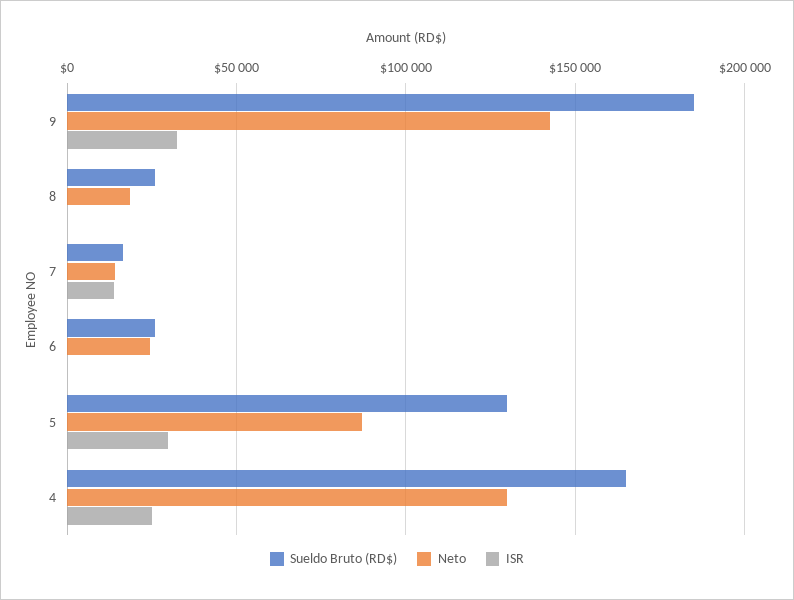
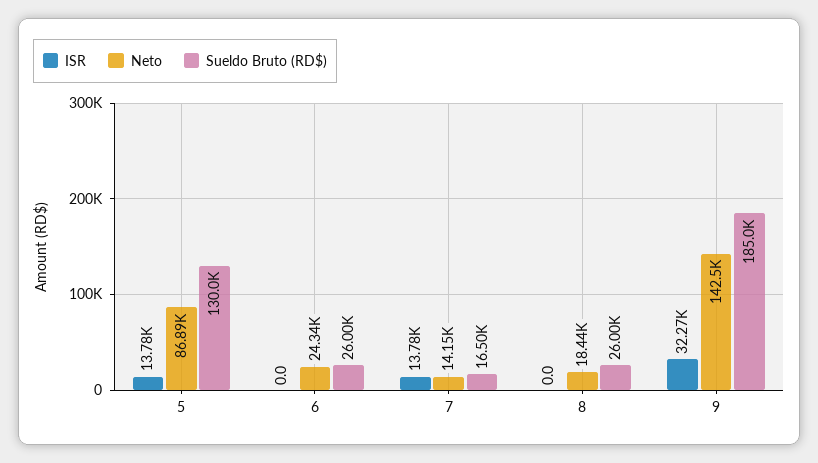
  {
    "Sueldo Bruto (RD$)": {
      "9": 185000,
      "8": 26000,
      "7": 16500,
      "6": 26000,
-     "5": 130000,
+     "5": 130000
-     "4": 165000
    },
    "Neto": {
      "9": 142500,
      "8": 18440,
      "7": 14150,
      "6": 24340,
-     "5": 86890,
+     "5": 86890
-     "4": 130000
    },
    "ISR": {
      "9": 32270,
      "8": 0,
      "7": 13780,
      "6": 0,
-     "5": 30000,
+     "5": 13780
-     "4": 25000
    }
  }

